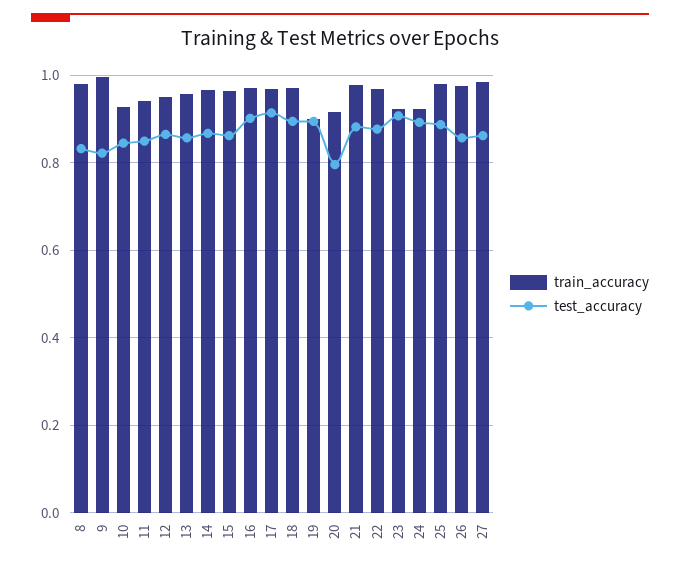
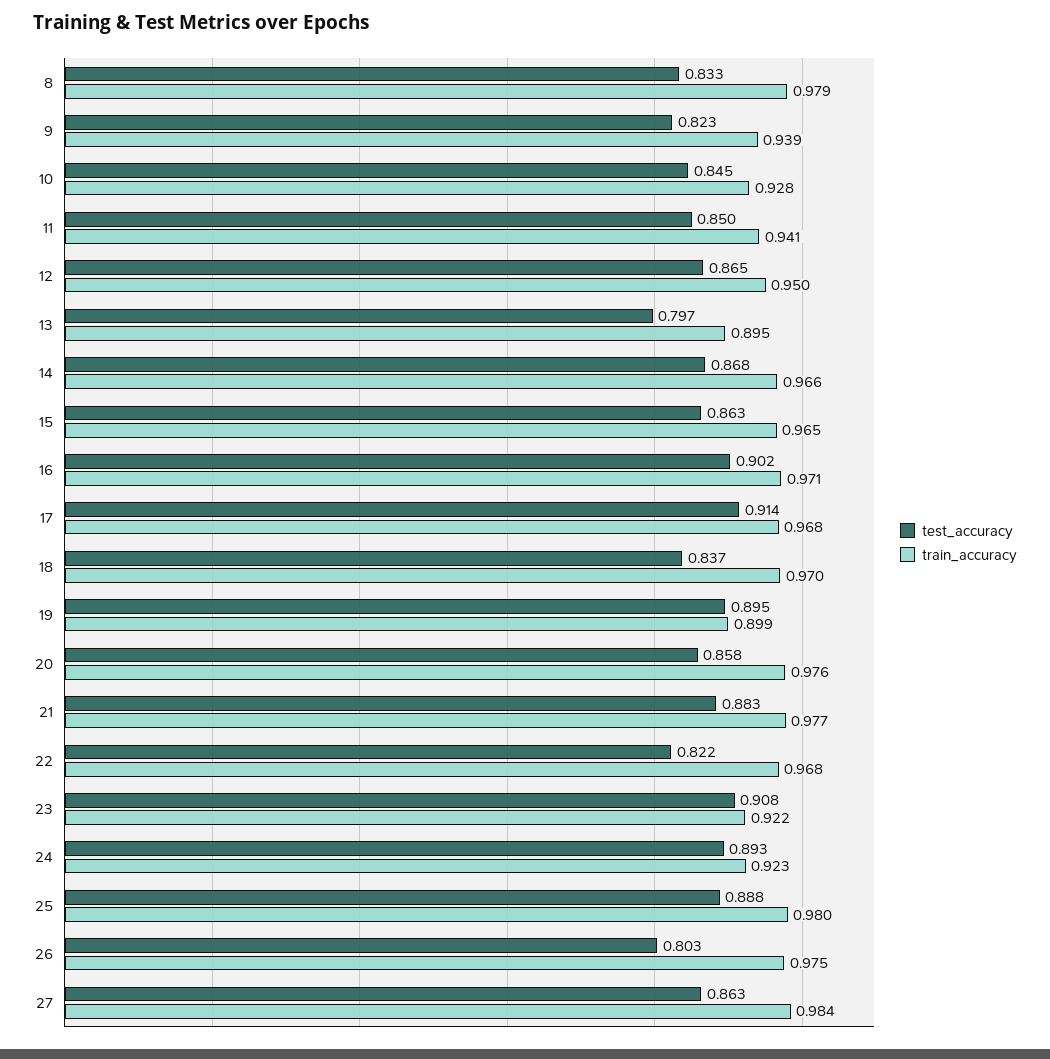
  {
    "train_accuracy": {
      "8": 0.979,
-     "9": 1,
+     "9": 0.939,
      "10": 0.928,
      "11": 0.941,
      "12": 0.95,
-     "13": 0.96,
+     "13": 0.895,
      "14": 0.966,
      "15": 0.965,
      "16": 0.971,
      "17": 0.968,
      "18": 0.97,
      "19": 0.899,
-     "20": 0.92,
+     "20": 0.976,
      "21": 0.977,
      "22": 0.968,
      "23": 0.922,
      "24": 0.923,
      "25": 0.98,
      "26": 0.975,
      "27": 0.984
    },
    "test_accuracy": {
      "8": 0.833,
      "9": 0.823,
      "10": 0.845,
      "11": 0.85,
      "12": 0.865,
-     "13": 0.86,
+     "13": 0.797,
      "14": 0.868,
      "15": 0.863,
      "16": 0.902,
      "17": 0.914,
-     "18": 0.9,
+     "18": 0.837,
      "19": 0.895,
-     "20": 0.8,
+     "20": 0.858,
      "21": 0.883,
-     "22": 0.88,
+     "22": 0.822,
      "23": 0.908,
      "24": 0.893,
      "25": 0.888,
-     "26": 0.86,
+     "26": 0.803,
      "27": 0.863
    }
  }

